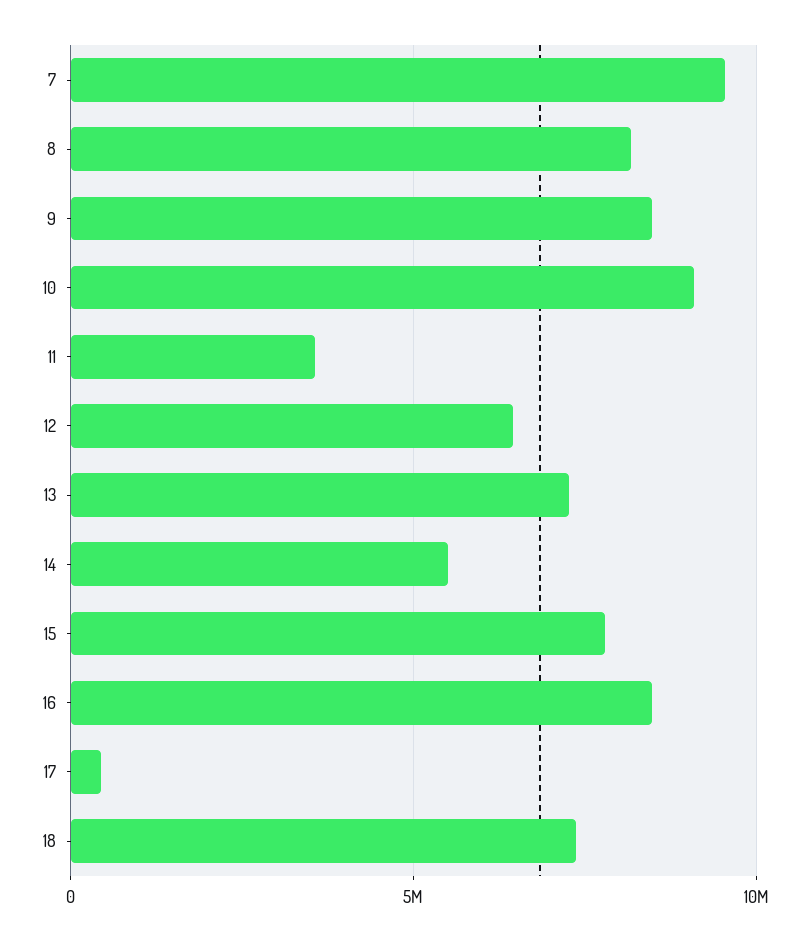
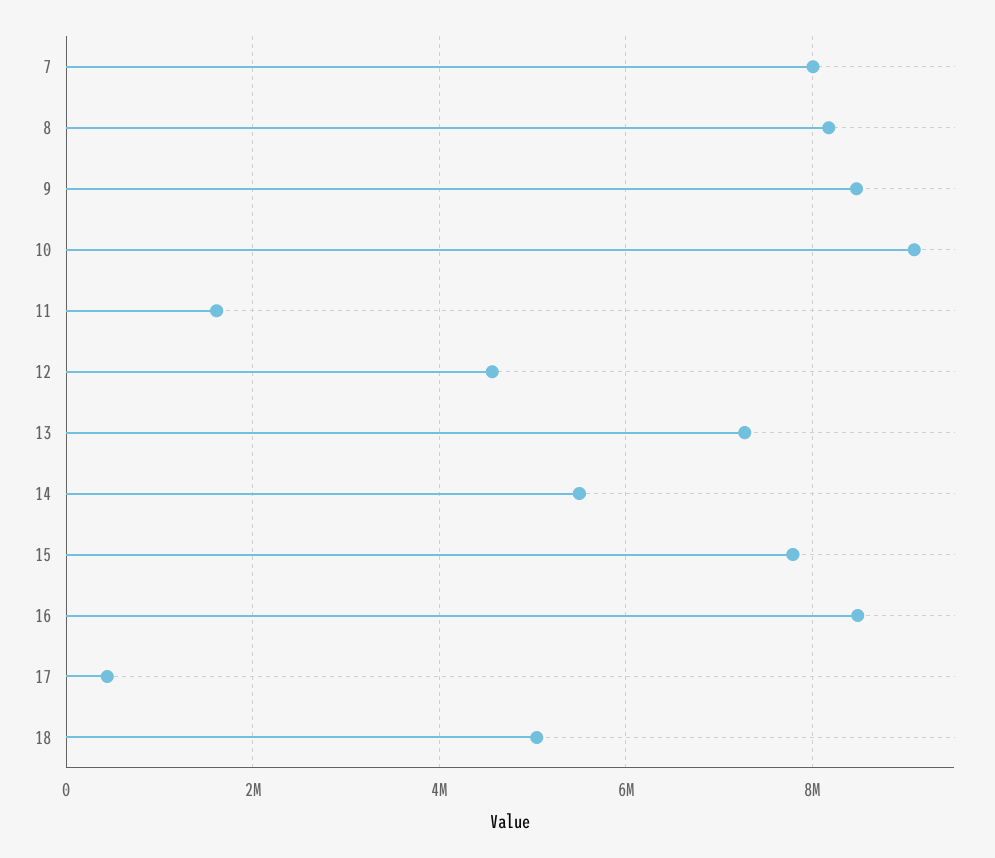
  {
-   "7": 9500000,
+   "7": 8000000,
    "8": 8200000,
    "9": 8400000,
    "10": 9000000,
-   "11": 3500000,
+   "11": 1600000,
-   "12": 6500000,
+   "12": 4600000,
    "13": 7200000,
    "14": 5600000,
    "15": 7800000,
    "16": 8400000,
    "17": 400000,
-   "18": 7500000
+   "18": 5000000
  }

